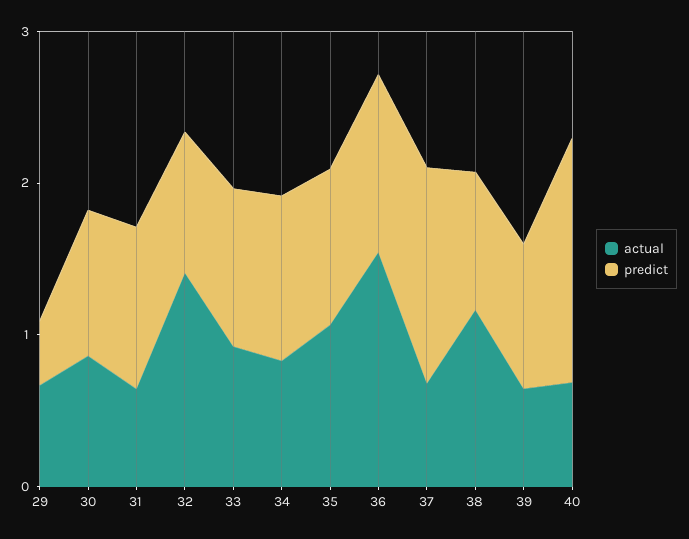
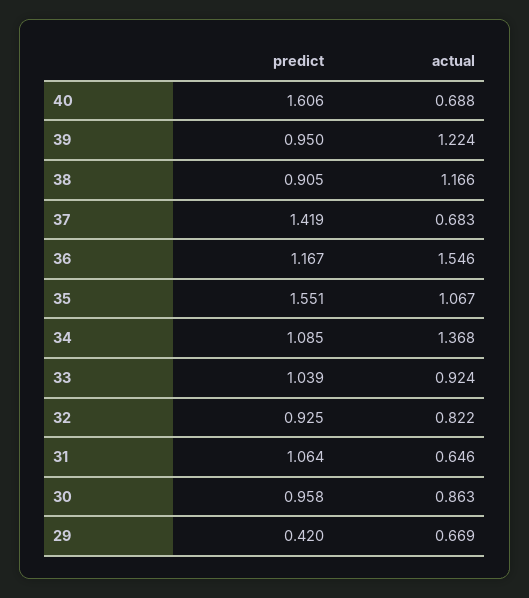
  {
    "actual": {
      "29": 0.669,
      "30": 0.863,
      "31": 0.646,
-     "32": 1.4,
+     "32": 0.822,
      "33": 0.924,
-     "34": 0.8,
+     "34": 1.368,
      "35": 1.067,
      "36": 1.546,
      "37": 0.683,
      "38": 1.166,
-     "39": 0.6,
+     "39": 1.224,
      "40": 0.688
    },
    "predict": {
      "29": 0.42,
      "30": 0.958,
      "31": 1.064,
      "32": 0.925,
      "33": 1.039,
      "34": 1.085,
-     "35": 1,
+     "35": 1.551,
      "36": 1.167,
      "37": 1.419,
      "38": 0.905,
      "39": 0.95,
      "40": 1.606
    }
  }

